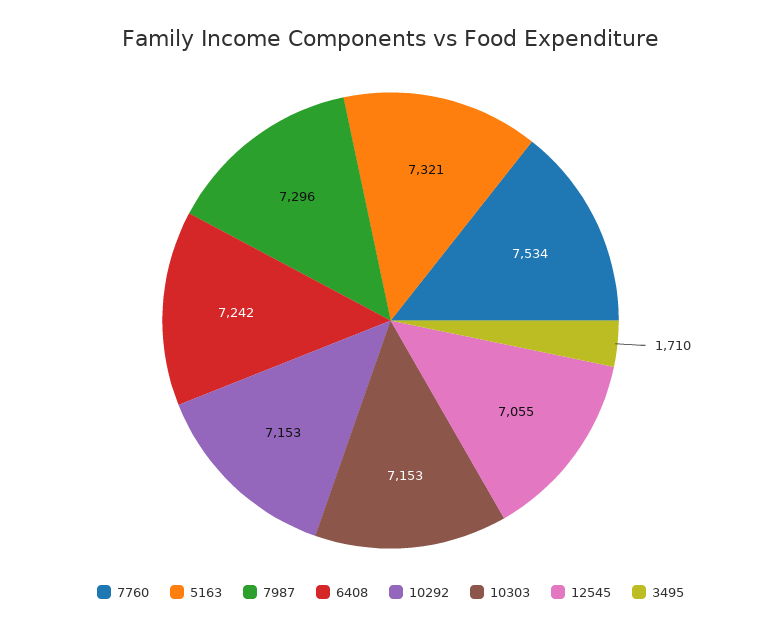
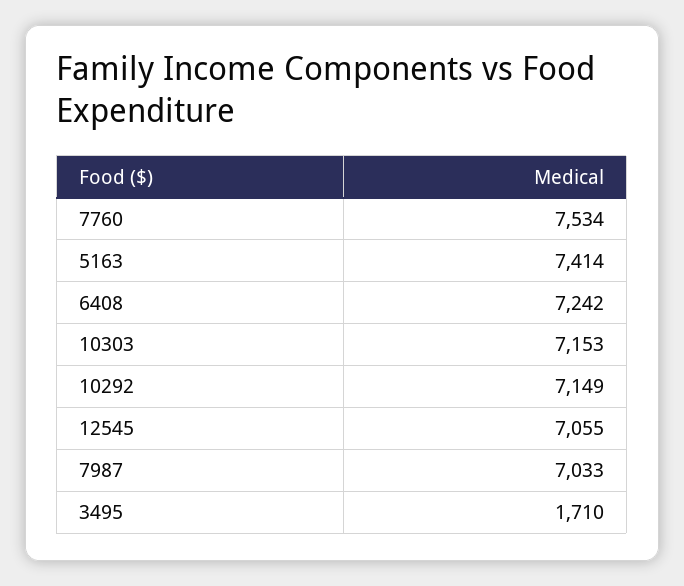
  {
    "7760": 7534,
-   "5163": 7321,
+   "5163": 7414,
-   "7987": 7296,
+   "7987": 7033,
    "6408": 7242,
-   "10292": 7153,
+   "10292": 7149,
    "10303": 7153,
    "12545": 7055,
    "3495": 1710
  }

